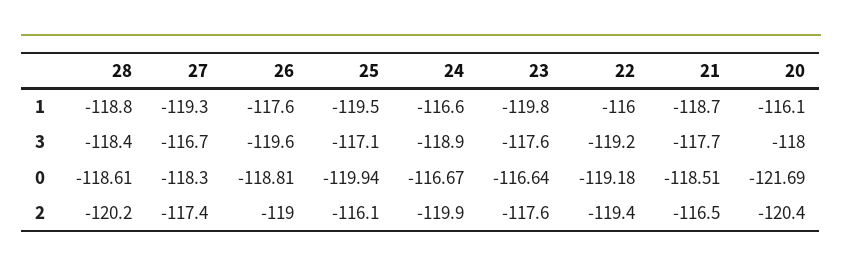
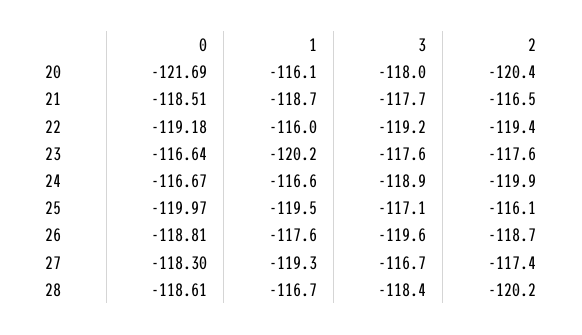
  {
    "28": {
-     "1": -118.8,
+     "1": -116.7,
      "3": -118.4,
      "0": -118.61,
      "2": -120.2
    },
    "27": {
      "1": -119.3,
      "3": -116.7,
      "0": -118.3,
      "2": -117.4
    },
    "26": {
      "1": -117.6,
      "3": -119.6,
      "0": -118.81,
-     "2": -119
+     "2": -118.7
    },
    "25": {
      "1": -119.5,
      "3": -117.1,
-     "0": -119.94,
+     "0": -119.97,
      "2": -116.1
    },
    "24": {
      "1": -116.6,
      "3": -118.9,
      "0": -116.67,
      "2": -119.9
    },
    "23": {
-     "1": -119.8,
+     "1": -120.2,
      "3": -117.6,
      "0": -116.64,
      "2": -117.6
    },
    "22": {
      "1": -116,
      "3": -119.2,
      "0": -119.18,
      "2": -119.4
    },
    "21": {
      "1": -118.7,
      "3": -117.7,
      "0": -118.51,
      "2": -116.5
    },
    "20": {
      "1": -116.1,
      "3": -118,
      "0": -121.69,
      "2": -120.4
    }
  }

